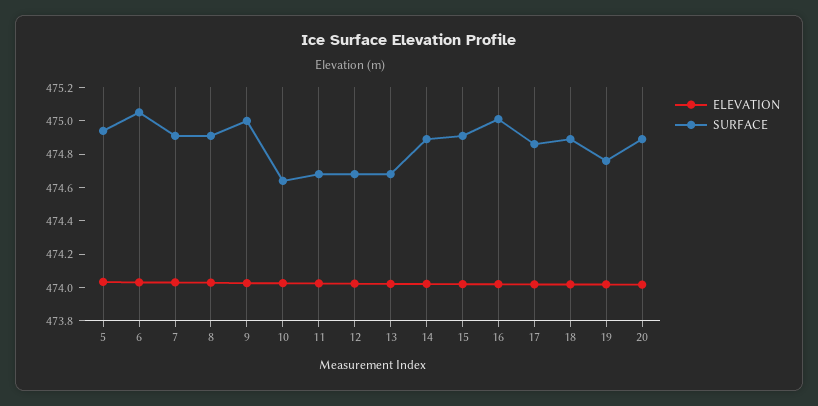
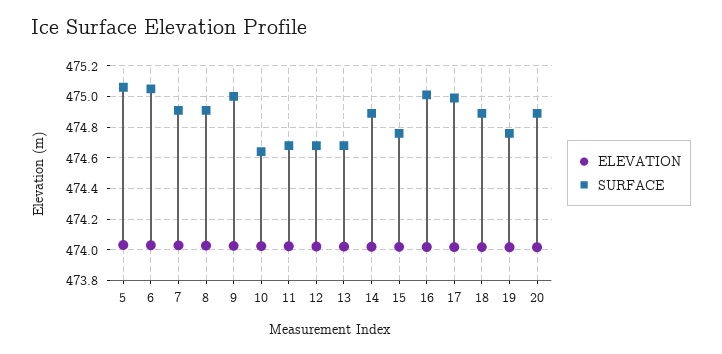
  {
    "ELEVATION": {
      "5": 474.05,
      "6": 474.05,
      "7": 474.05,
      "8": 474.05,
      "9": 474.05,
      "10": 474.05,
      "11": 474,
      "12": 474,
      "13": 474,
      "14": 474,
      "15": 474,
      "16": 474,
      "17": 474,
      "18": 474,
      "19": 474,
      "20": 474
    },
    "SURFACE": {
-     "5": 474.95,
+     "5": 475.05,
      "6": 475.05,
      "7": 474.9,
      "8": 474.9,
      "9": 475,
      "10": 474.65,
      "11": 474.7,
      "12": 474.7,
      "13": 474.7,
      "14": 474.9,
-     "15": 474.9,
+     "15": 474.75,
      "16": 475,
-     "17": 474.85,
+     "17": 475,
      "18": 474.9,
      "19": 474.75,
      "20": 474.9
    }
  }

